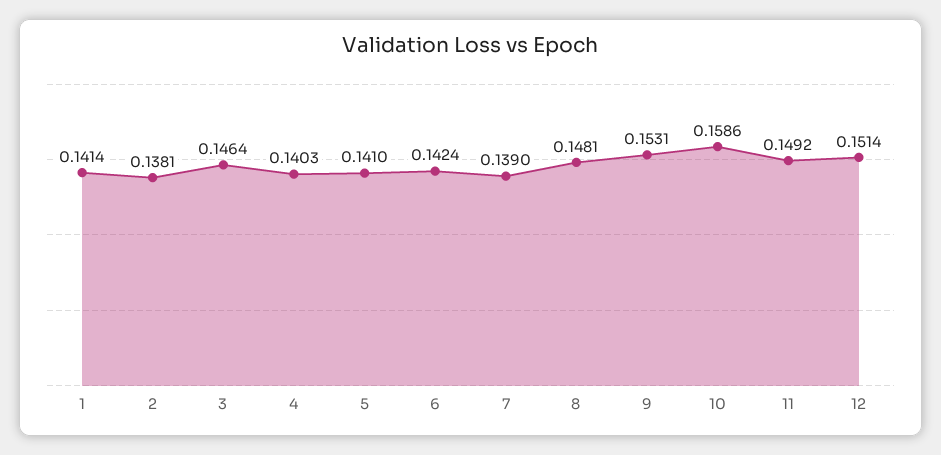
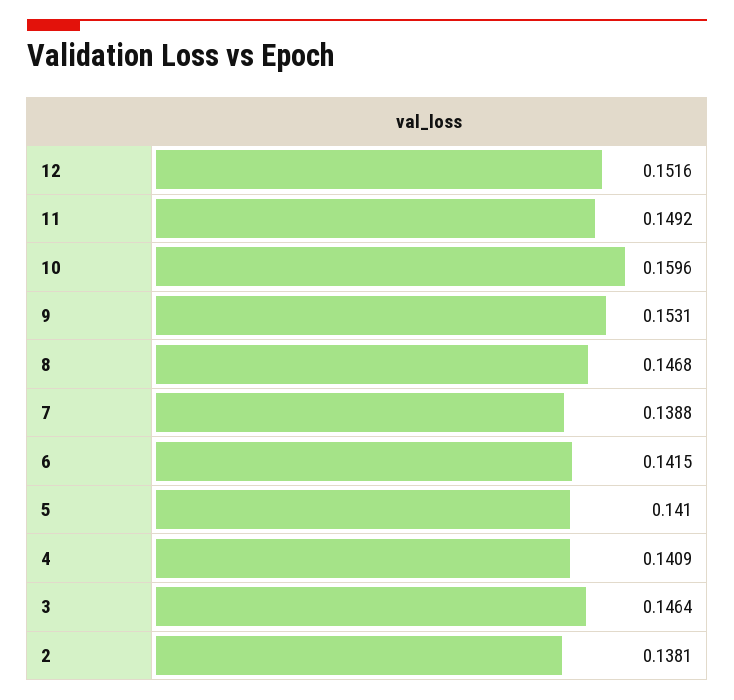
  {
-   "1": 0.1414,
    "2": 0.1381,
    "3": 0.1464,
-   "4": 0.1403,
+   "4": 0.1409,
    "5": 0.141,
-   "6": 0.1424,
+   "6": 0.1415,
-   "7": 0.139,
+   "7": 0.1388,
-   "8": 0.1481,
+   "8": 0.1468,
    "9": 0.1531,
-   "10": 0.1586,
+   "10": 0.1596,
    "11": 0.1492,
-   "12": 0.1514
+   "12": 0.1516
  }

